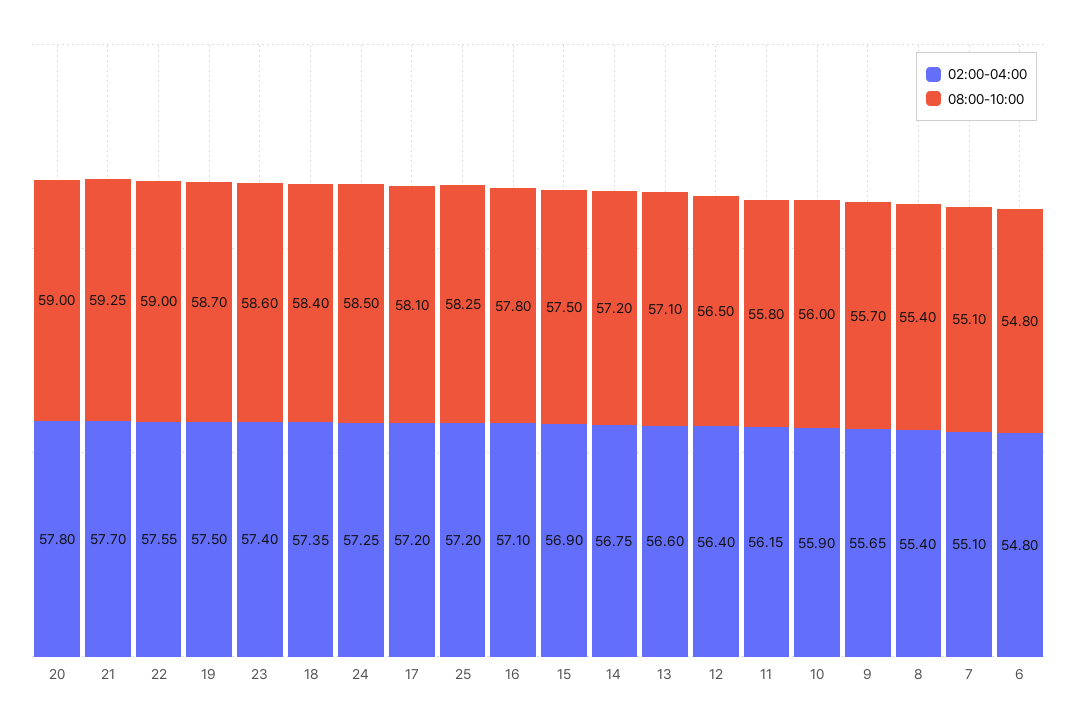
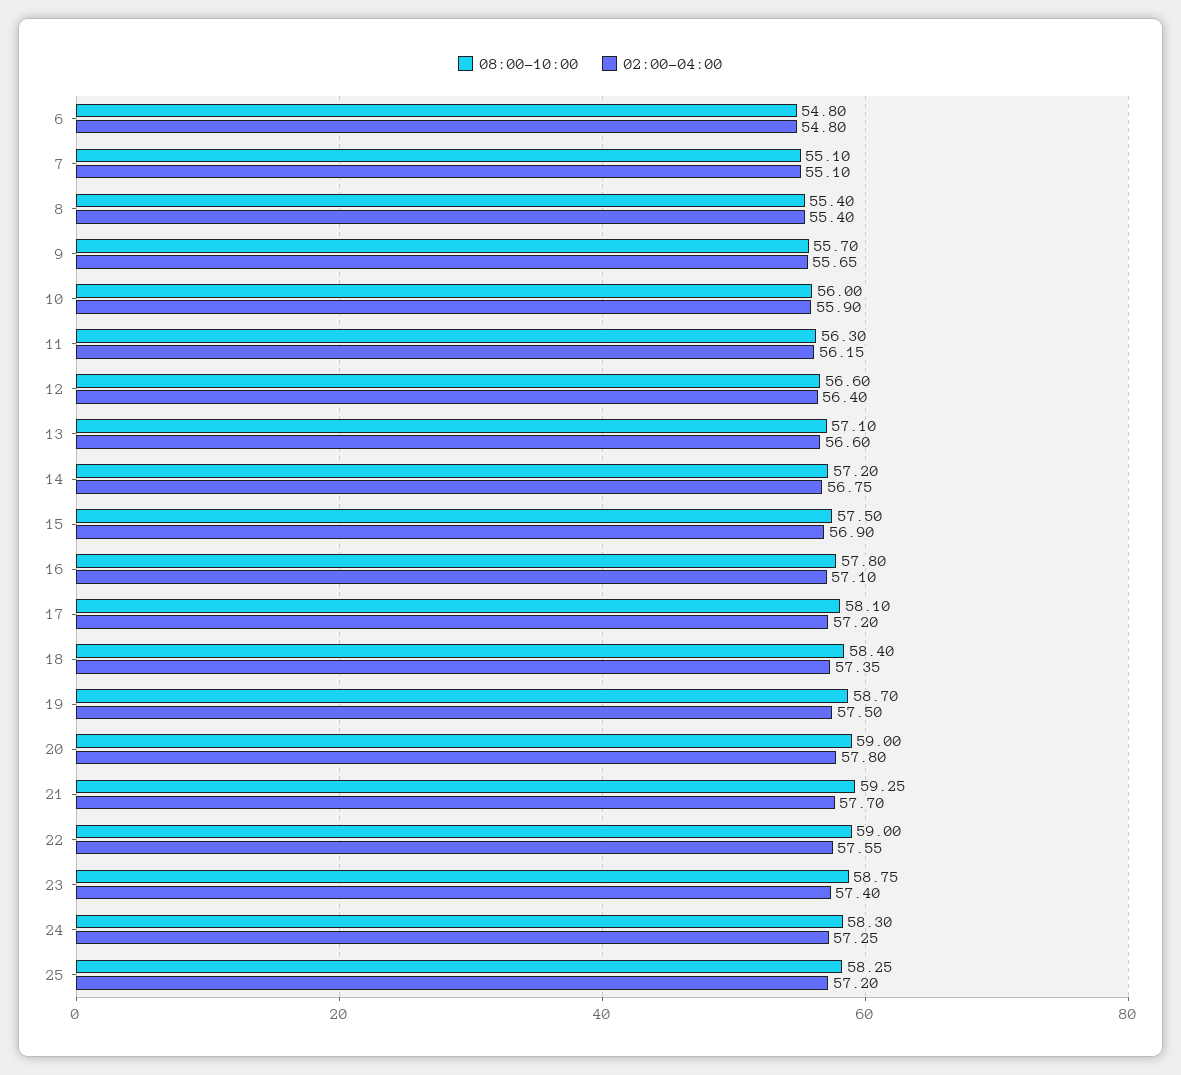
  {
    "02:00-04:00": {
      "20": 57.8,
      "21": 57.7,
      "22": 57.55,
      "19": 57.5,
      "23": 57.4,
      "18": 57.35,
      "24": 57.25,
      "17": 57.2,
      "25": 57.2,
      "16": 57.1,
      "15": 56.9,
      "14": 56.75,
      "13": 56.6,
      "12": 56.4,
      "11": 56.15,
      "10": 55.9,
      "9": 55.65,
      "8": 55.4,
      "7": 55.1,
      "6": 54.8
    },
    "08:00-10:00": {
      "20": 59,
      "21": 59.25,
      "22": 59,
      "19": 58.7,
-     "23": 58.6,
+     "23": 58.75,
      "18": 58.4,
-     "24": 58.5,
+     "24": 58.3,
      "17": 58.1,
      "25": 58.25,
      "16": 57.8,
      "15": 57.5,
      "14": 57.2,
      "13": 57.1,
-     "12": 56.5,
+     "12": 56.6,
-     "11": 55.8,
+     "11": 56.3,
      "10": 56,
      "9": 55.7,
      "8": 55.4,
      "7": 55.1,
      "6": 54.8
    }
  }

